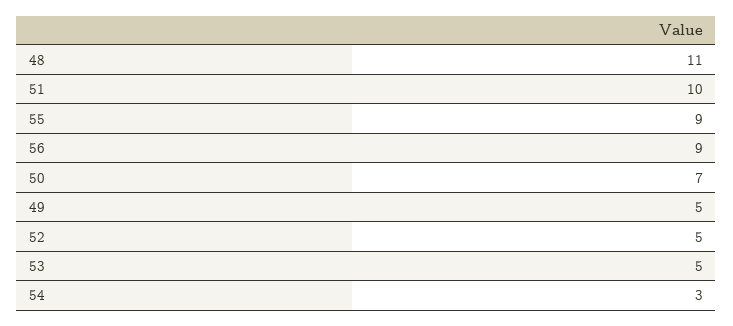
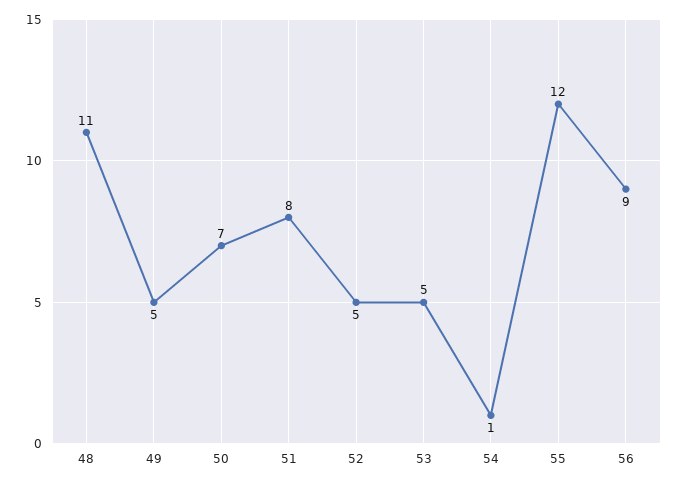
  {
    "48": 11,
-   "51": 10,
+   "51": 8,
-   "55": 9,
+   "55": 12,
    "56": 9,
    "50": 7,
    "49": 5,
    "52": 5,
    "53": 5,
-   "54": 3
+   "54": 1
  }

